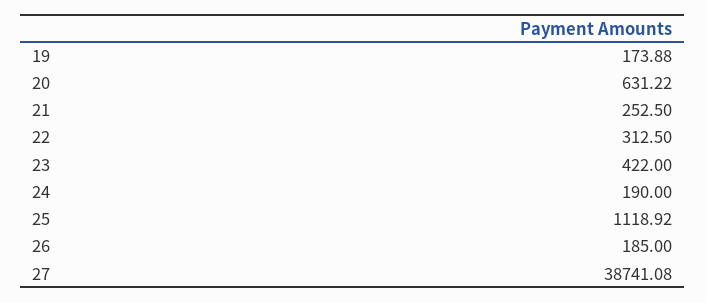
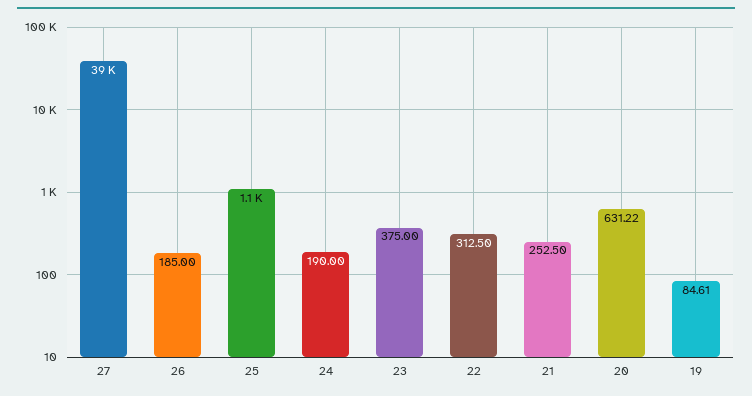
  {
-   "19": 173.88,
+   "19": 84.61,
    "20": 631.22,
    "21": 252.5,
    "22": 312.5,
-   "23": 422,
+   "23": 375,
    "24": 190,
    "25": 1118.92,
    "26": 185,
    "27": 38741.08
  }

